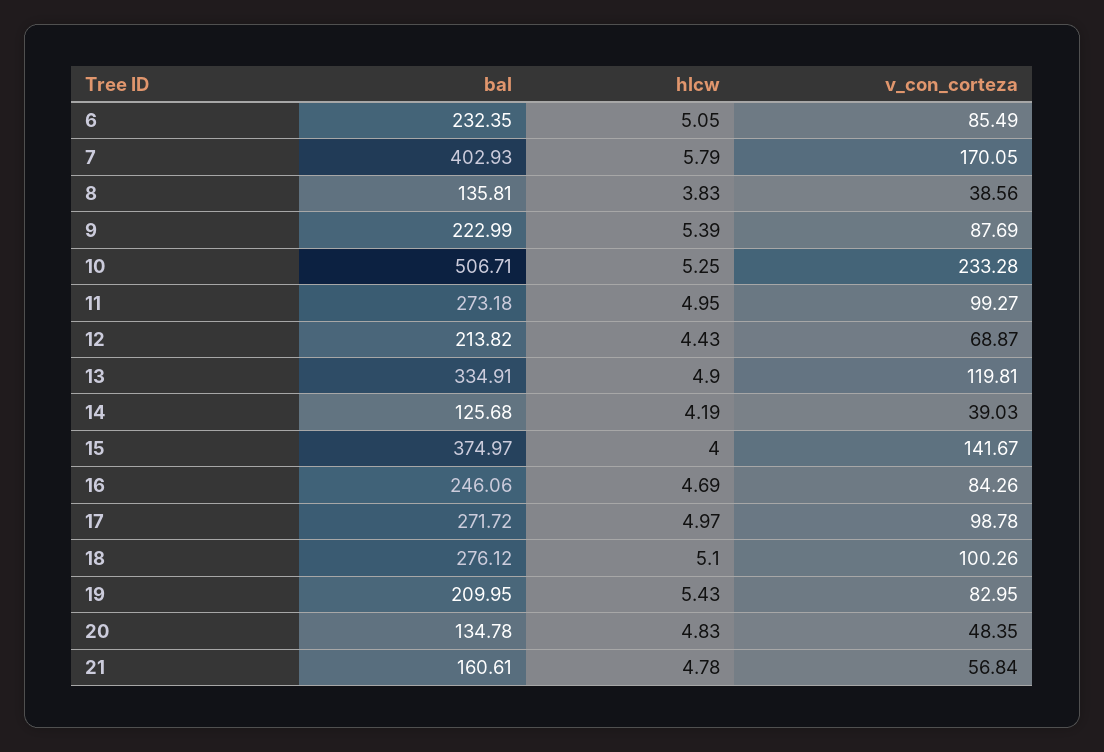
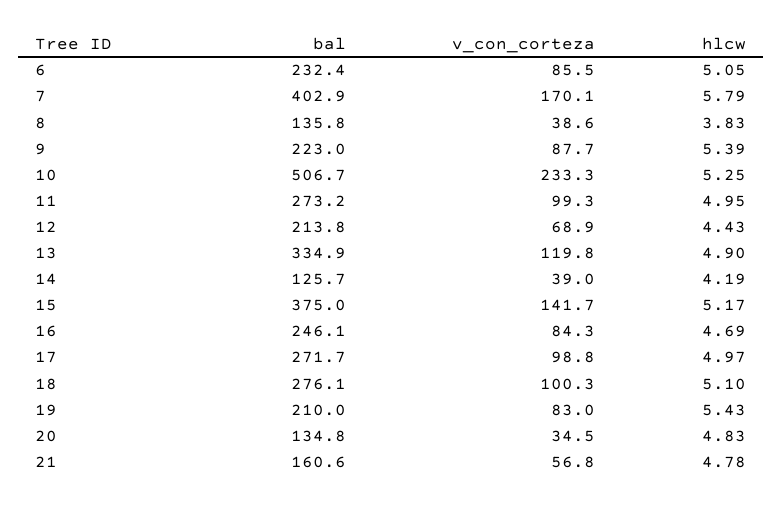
  {
    "bal": {
      "6": 232.35,
      "7": 402.93,
      "8": 135.81,
      "9": 222.99,
      "10": 506.71,
      "11": 273.18,
      "12": 213.82,
      "13": 334.91,
      "14": 125.68,
      "15": 374.97,
      "16": 246.06,
      "17": 271.72,
      "18": 276.12,
      "19": 209.95,
      "20": 134.78,
      "21": 160.61
    },
    "hlcw": {
      "6": 5.05,
      "7": 5.79,
      "8": 3.83,
      "9": 5.39,
      "10": 5.25,
      "11": 4.95,
      "12": 4.43,
      "13": 4.9,
      "14": 4.19,
-     "15": 4,
+     "15": 5.17,
      "16": 4.69,
      "17": 4.97,
      "18": 5.1,
      "19": 5.43,
      "20": 4.83,
      "21": 4.78
    },
    "v_con_corteza": {
      "6": 85.49,
      "7": 170.05,
      "8": 38.56,
      "9": 87.69,
      "10": 233.28,
      "11": 99.27,
      "12": 68.87,
      "13": 119.81,
      "14": 39.03,
      "15": 141.67,
      "16": 84.26,
      "17": 98.78,
      "18": 100.26,
      "19": 82.95,
-     "20": 48.35,
+     "20": 34.5,
      "21": 56.84
    }
  }

